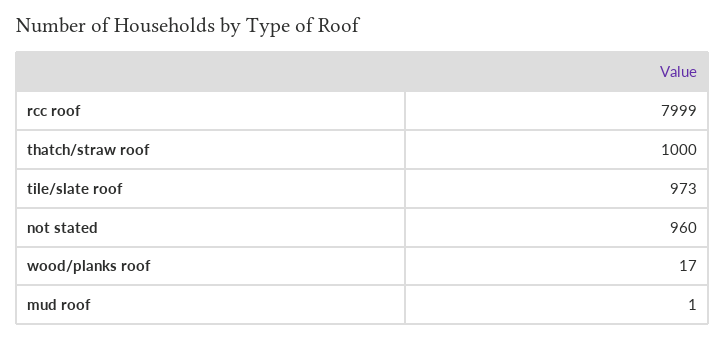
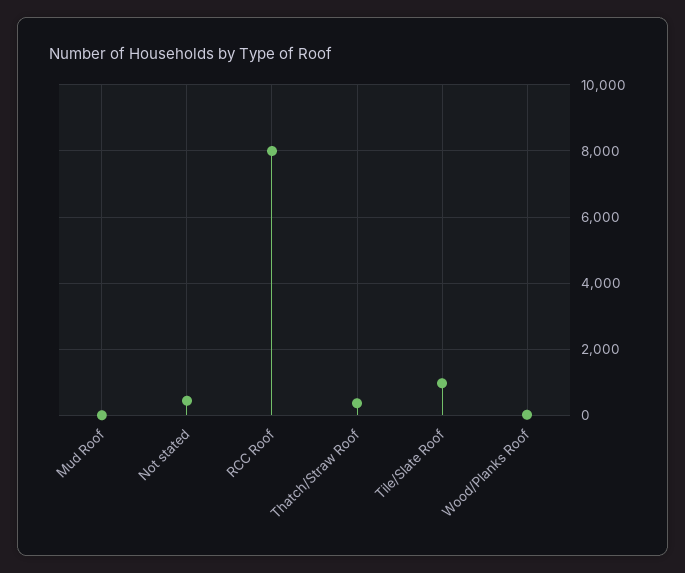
  {
    "rcc roof": 7999,
-   "thatch/straw roof": 1000,
+   "thatch/straw roof": 400,
    "tile/slate roof": 973,
-   "not stated": 960,
+   "not stated": 400,
    "wood/planks roof": 17,
    "mud roof": 1
  }

